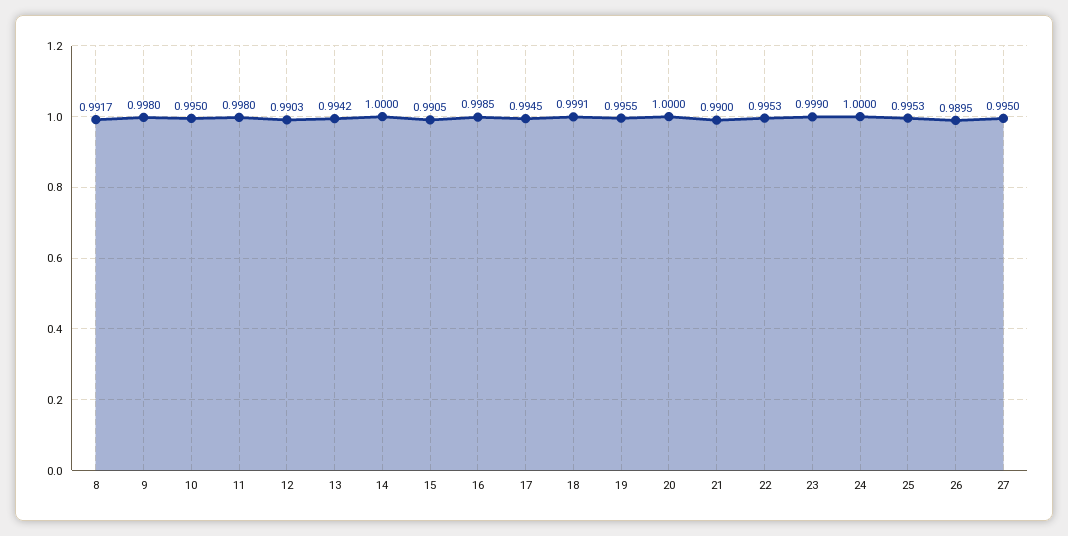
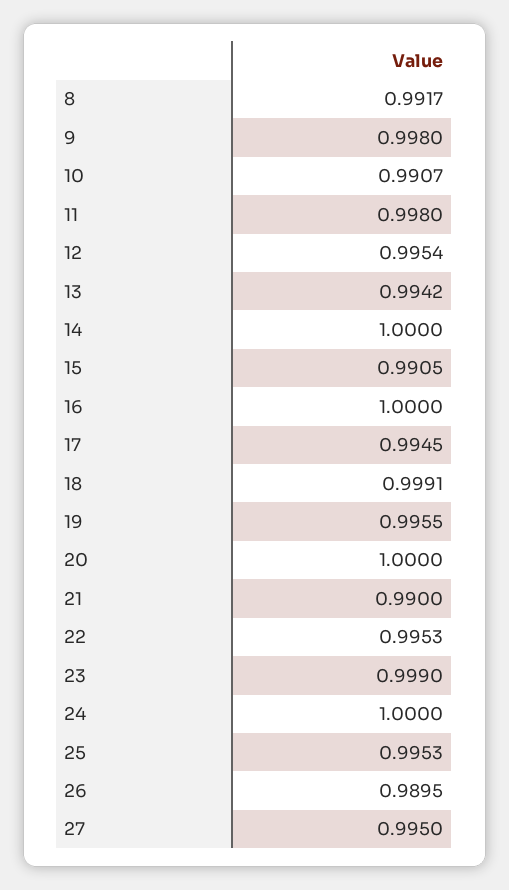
  {
    "8": 0.9917,
    "9": 0.998,
-   "10": 0.995,
+   "10": 0.9907,
    "11": 0.998,
-   "12": 0.9903,
+   "12": 0.9954,
    "13": 0.9942,
    "14": 1,
    "15": 0.9905,
-   "16": 0.9985,
+   "16": 1,
    "17": 0.9945,
    "18": 0.9991,
    "19": 0.9955,
    "20": 1,
    "21": 0.99,
    "22": 0.9953,
    "23": 0.999,
    "24": 1,
    "25": 0.9953,
    "26": 0.9895,
    "27": 0.995
  }

